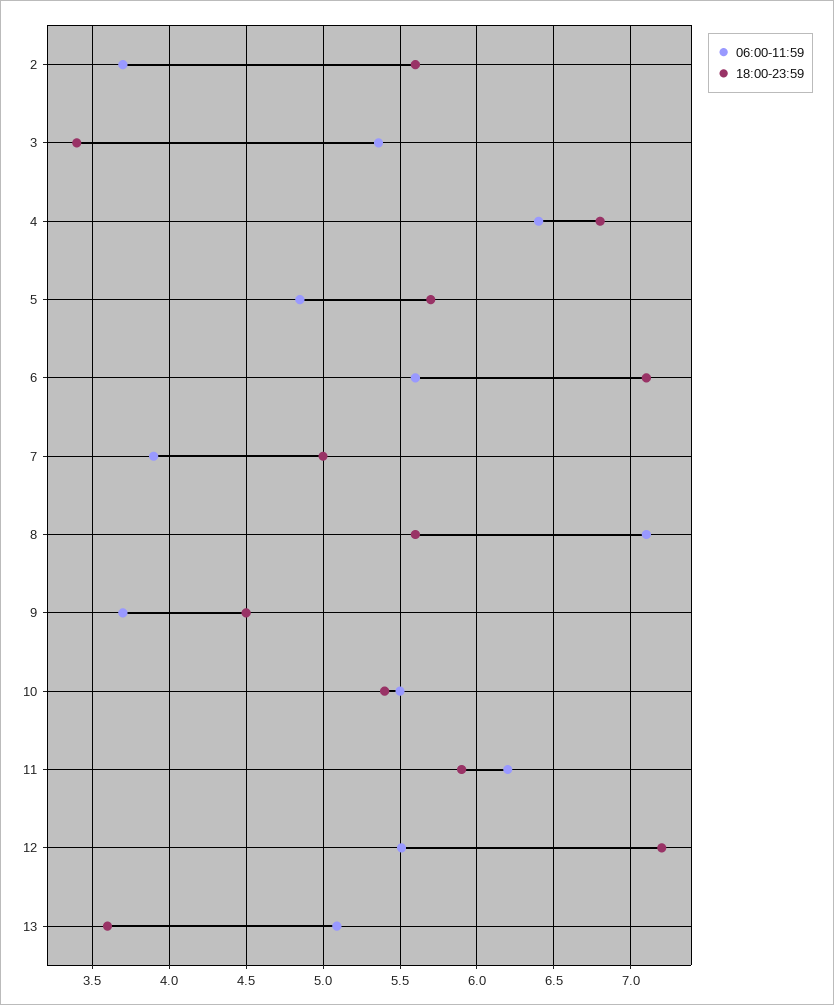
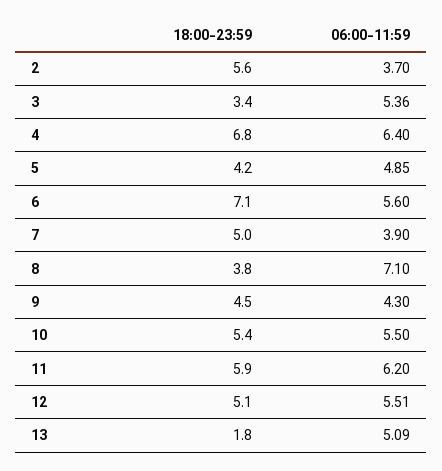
  {
    "06:00-11:59": {
      "2": 3.7,
      "3": 5.36,
      "4": 6.4,
      "5": 4.85,
      "6": 5.6,
      "7": 3.9,
      "8": 7.1,
-     "9": 3.7,
+     "9": 4.3,
      "10": 5.5,
      "11": 6.2,
      "12": 5.51,
      "13": 5.09
    },
    "18:00-23:59": {
      "2": 5.6,
      "3": 3.4,
      "4": 6.8,
-     "5": 5.7,
+     "5": 4.2,
      "6": 7.1,
      "7": 5,
-     "8": 5.6,
+     "8": 3.8,
      "9": 4.5,
      "10": 5.4,
      "11": 5.9,
-     "12": 7.2,
+     "12": 5.1,
-     "13": 3.6
+     "13": 1.8
    }
  }

